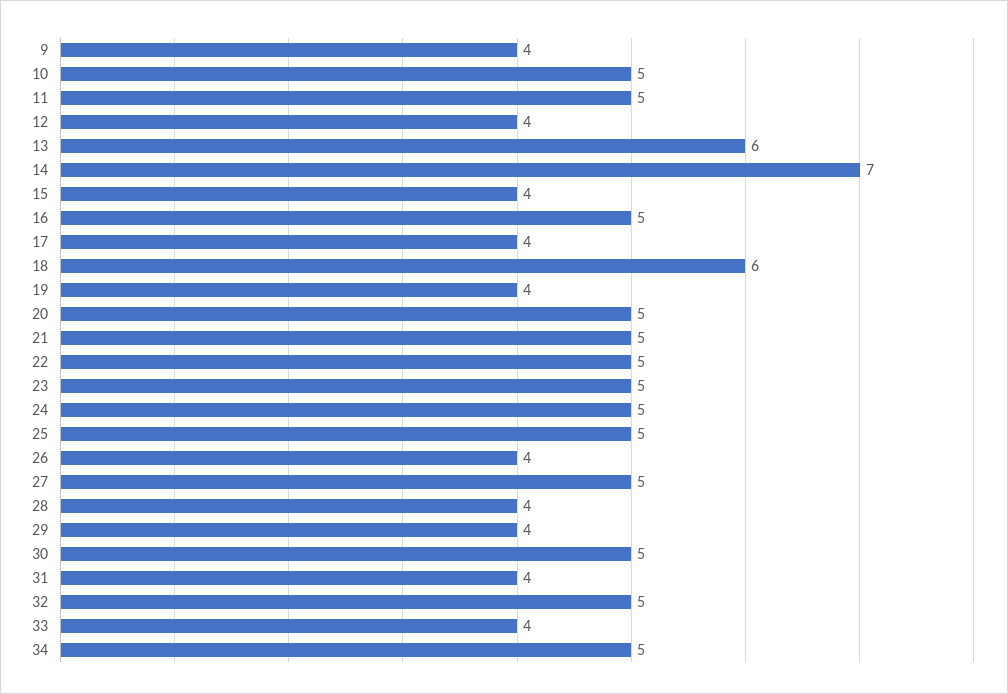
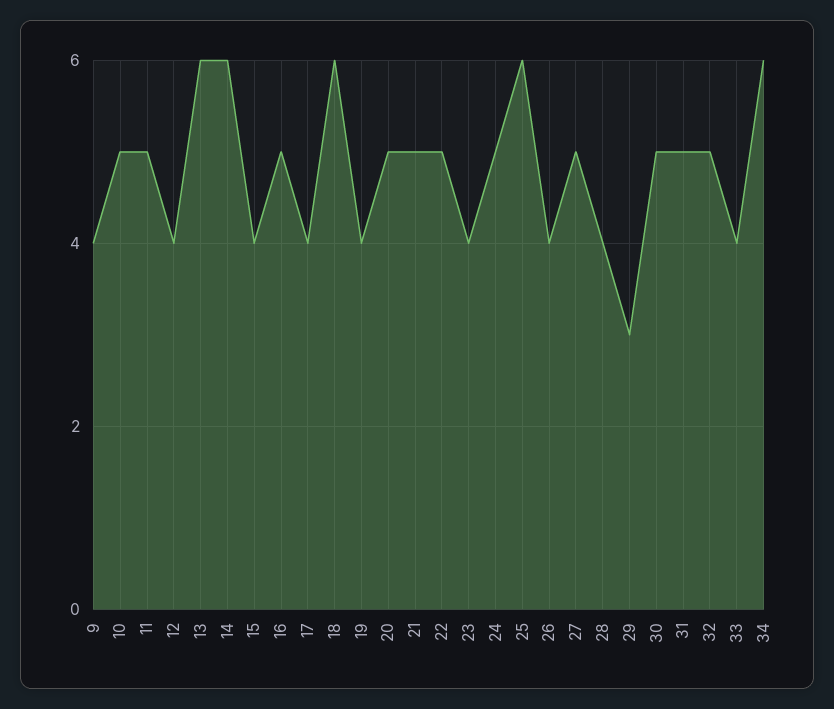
  {
    "9": 4,
    "10": 5,
    "11": 5,
    "12": 4,
    "13": 6,
-   "14": 7,
+   "14": 6,
    "15": 4,
    "16": 5,
    "17": 4,
    "18": 6,
    "19": 4,
    "20": 5,
    "21": 5,
    "22": 5,
-   "23": 5,
+   "23": 4,
    "24": 5,
-   "25": 5,
+   "25": 6,
    "26": 4,
    "27": 5,
    "28": 4,
-   "29": 4,
+   "29": 3,
    "30": 5,
-   "31": 4,
+   "31": 5,
    "32": 5,
    "33": 4,
-   "34": 5
+   "34": 6
  }

